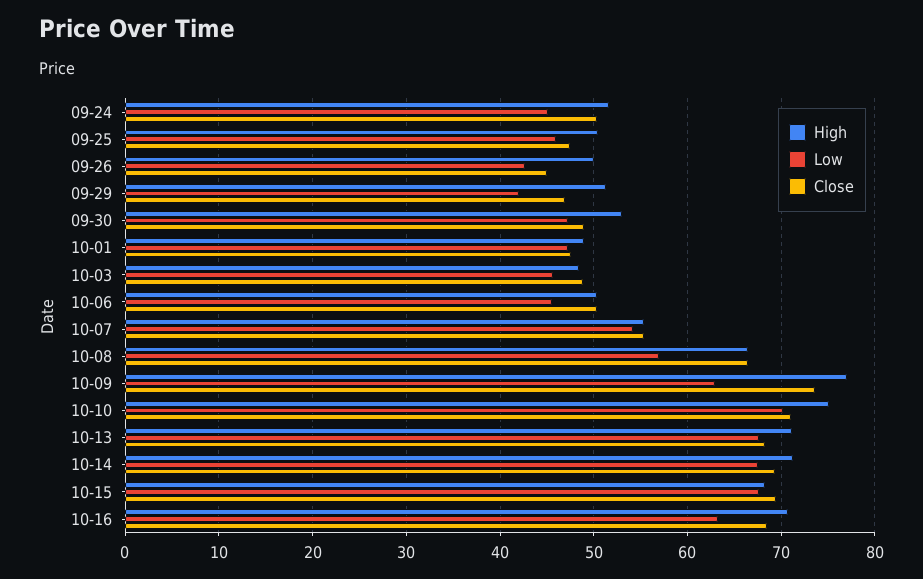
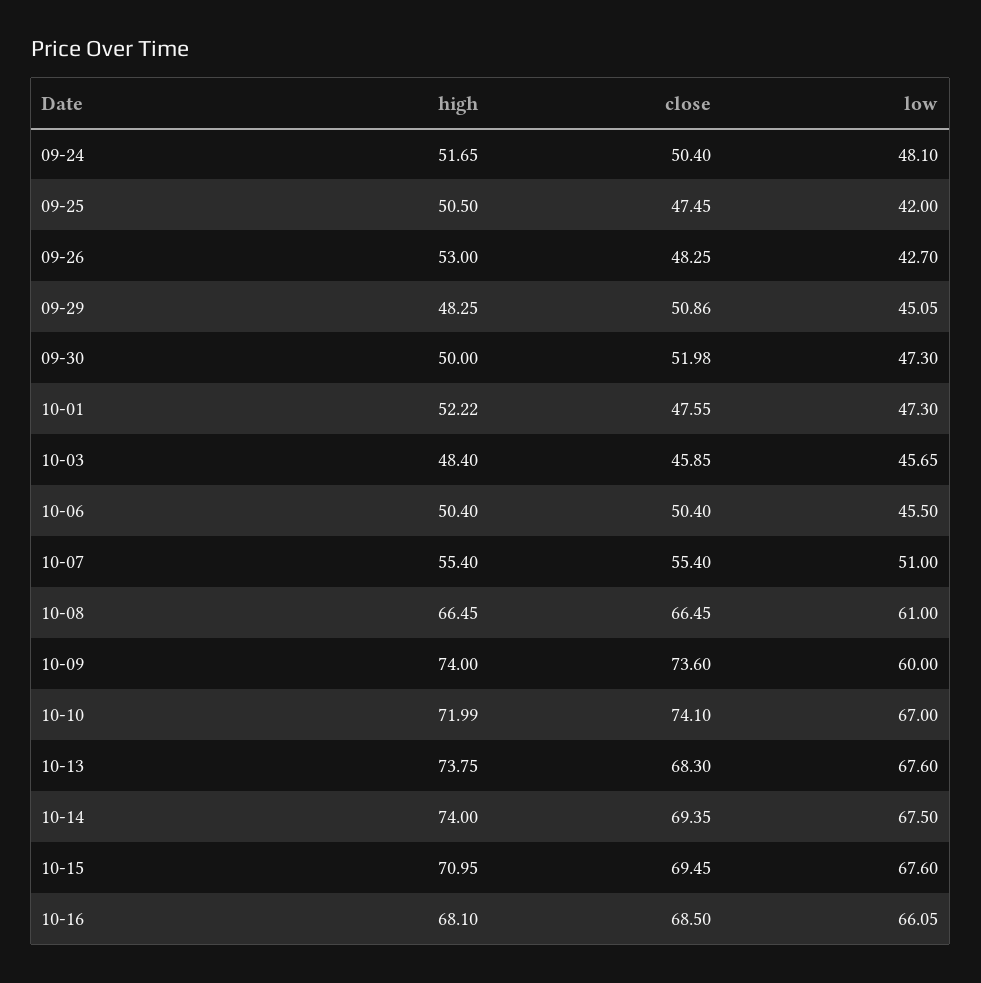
  {
    "High": {
      "09-24": 51.65,
      "09-25": 50.5,
-     "09-26": 50,
+     "09-26": 53,
-     "09-29": 51,
+     "09-29": 48.25,
-     "09-30": 53,
+     "09-30": 50,
-     "10-01": 49,
+     "10-01": 52.22,
      "10-03": 48.4,
      "10-06": 50.4,
      "10-07": 55.4,
      "10-08": 66.45,
-     "10-09": 77,
+     "10-09": 74,
-     "10-10": 75,
+     "10-10": 71.99,
-     "10-13": 71,
+     "10-13": 73.75,
-     "10-14": 71,
+     "10-14": 74,
-     "10-15": 68,
+     "10-15": 70.95,
-     "10-16": 71
+     "10-16": 68.1
    },
    "Low": {
-     "09-24": 45,
+     "09-24": 48.1,
-     "09-25": 46,
+     "09-25": 42,
      "09-26": 42.7,
-     "09-29": 42,
+     "09-29": 45.05,
      "09-30": 47.3,
      "10-01": 47.3,
      "10-03": 45.65,
      "10-06": 45.5,
-     "10-07": 54,
+     "10-07": 51,
-     "10-08": 57,
+     "10-08": 61,
-     "10-09": 63,
+     "10-09": 60,
-     "10-10": 70,
+     "10-10": 67,
      "10-13": 67.6,
      "10-14": 67.5,
      "10-15": 67.6,
-     "10-16": 63
+     "10-16": 66.05
    },
    "Close": {
      "09-24": 50.4,
      "09-25": 47.45,
-     "09-26": 45,
+     "09-26": 48.25,
-     "09-29": 47,
+     "09-29": 50.86,
-     "09-30": 49,
+     "09-30": 51.98,
      "10-01": 47.55,
-     "10-03": 49,
+     "10-03": 45.85,
      "10-06": 50.4,
      "10-07": 55.4,
      "10-08": 66.45,
      "10-09": 73.6,
-     "10-10": 71,
+     "10-10": 74.1,
      "10-13": 68.3,
      "10-14": 69.35,
      "10-15": 69.45,
      "10-16": 68.5
    }
  }

